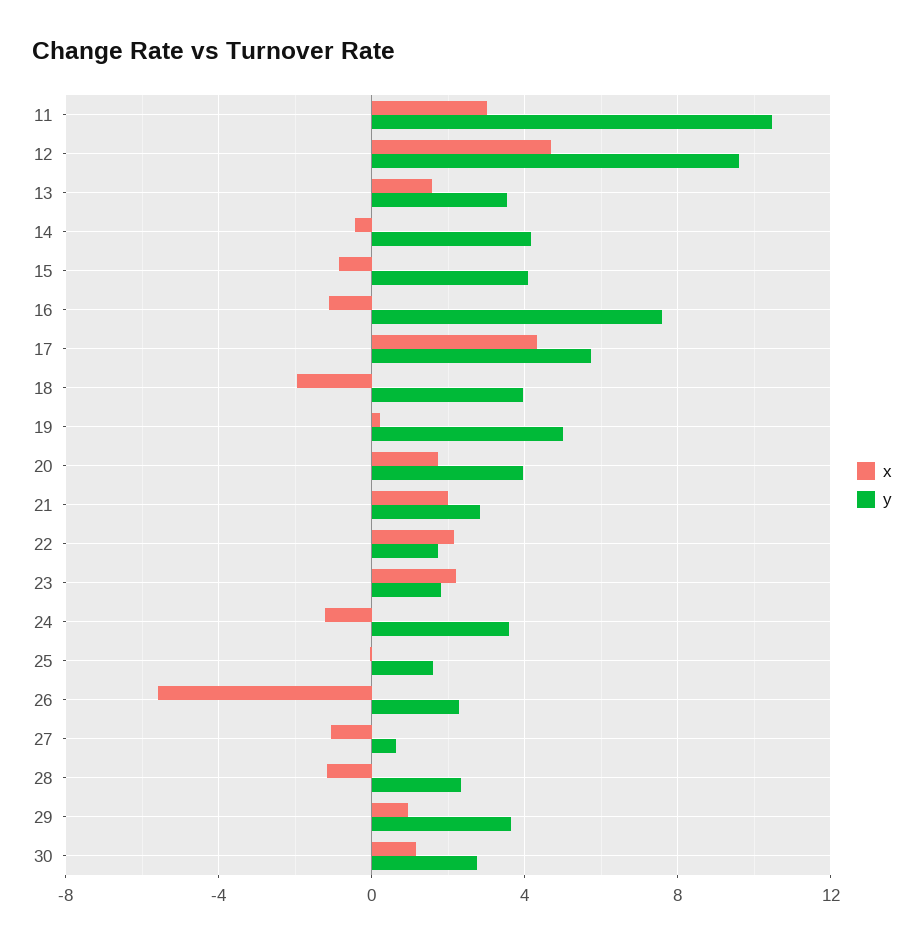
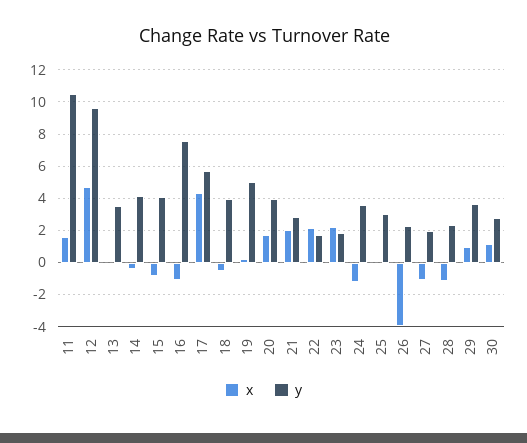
  {
    "x": {
-     "11": 3,
+     "11": 1.5,
      "12": 4.5,
-     "13": 1.5,
+     "13": 0,
      "14": -0.5,
      "15": -1,
      "16": -1,
      "17": 4.5,
-     "18": -2,
+     "18": -0.5,
      "19": 0,
      "20": 1.5,
      "21": 2,
      "22": 2,
      "23": 2,
      "24": -1,
      "25": 0,
-     "26": -5.5,
+     "26": -4,
      "27": -1,
      "28": -1,
      "29": 1,
      "30": 1
    },
    "y": {
      "11": 10.5,
      "12": 9.5,
      "13": 3.5,
      "14": 4,
      "15": 4,
      "16": 7.5,
      "17": 5.5,
      "18": 4,
      "19": 5,
      "20": 4,
      "21": 3,
      "22": 1.5,
      "23": 2,
      "24": 3.5,
-     "25": 1.5,
+     "25": 3,
      "26": 2.5,
-     "27": 0.5,
+     "27": 2,
      "28": 2.5,
      "29": 3.5,
      "30": 2.5
    }
  }

